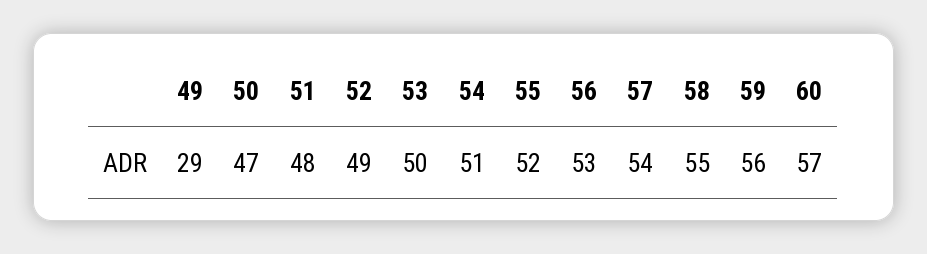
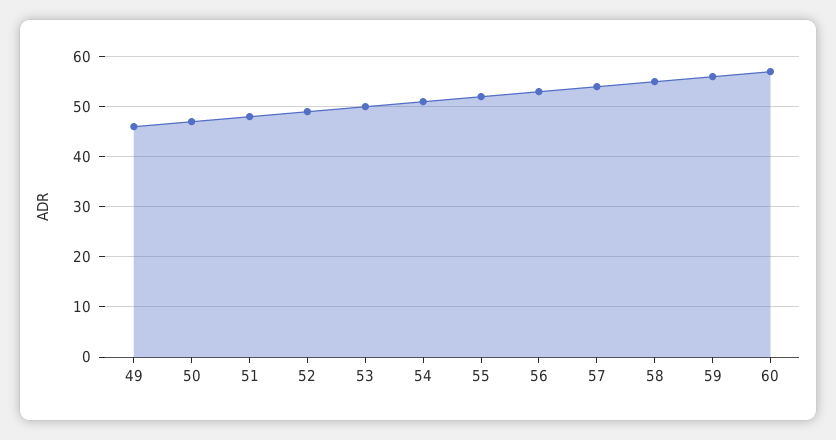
  {
-   "49": 29,
+   "49": 45,
    "50": 47,
    "51": 48,
    "52": 49,
    "53": 50,
    "54": 51,
    "55": 52,
    "56": 53,
    "57": 54,
    "58": 55,
    "59": 56,
    "60": 57
  }

